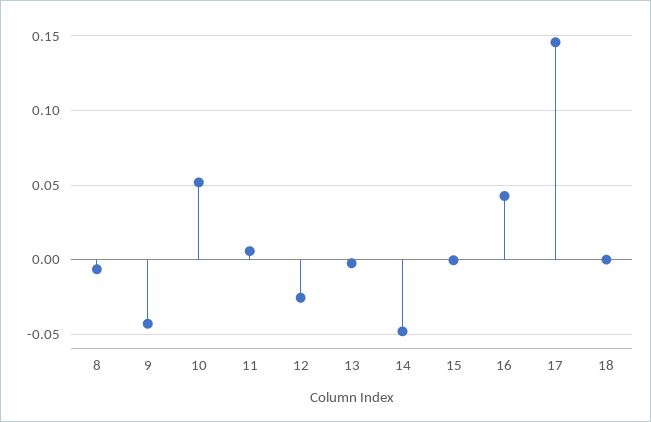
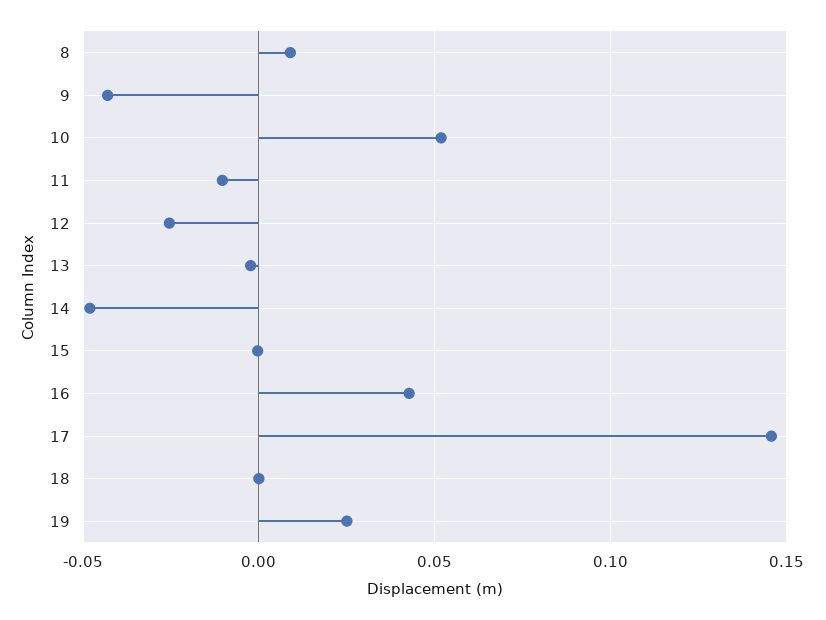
  {
-   "8": -0.005,
+   "8": 0.01,
    "9": -0.045,
    "10": 0.05,
-   "11": 0.005,
+   "11": -0.01,
    "12": -0.025,
    "13": 0,
    "14": -0.05,
    "15": 0,
    "16": 0.045,
    "17": 0.145,
-   "18": 0
+   "18": 0,
+   "19": 0.025
  }

